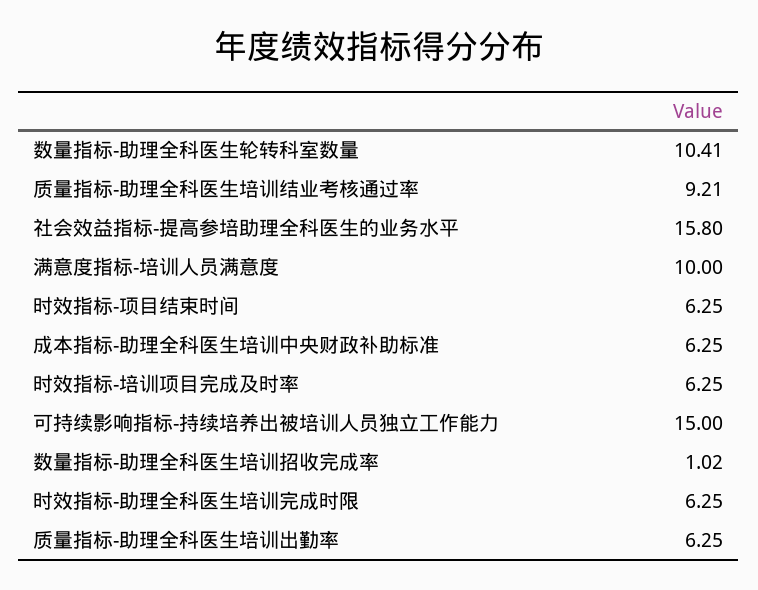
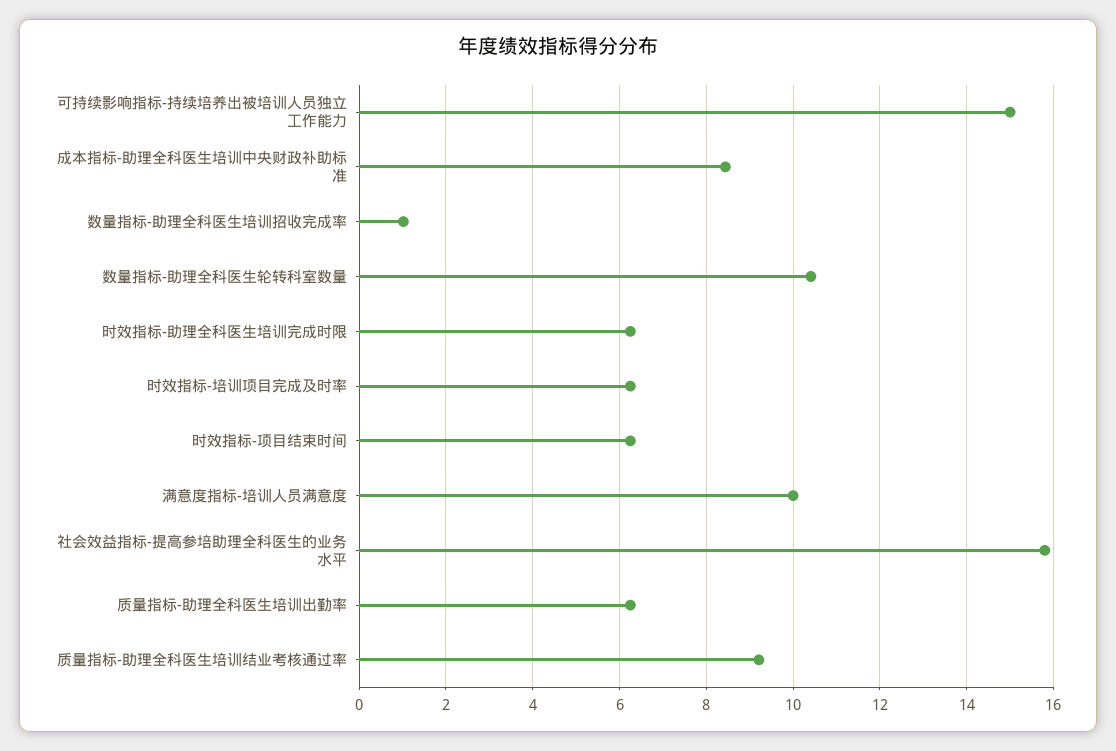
  {
    "数量指标-助理全科医生轮转科室数量": 10.41,
    "质量指标-助理全科医生培训结业考核通过率": 9.21,
    "社会效益指标-提高参培助理全科医生的业务水平": 15.8,
    "满意度指标-培训人员满意度": 10,
    "时效指标-项目结束时间": 6.25,
-   "成本指标-助理全科医生培训中央财政补助标准": 6.25,
+   "成本指标-助理全科医生培训中央财政补助标准": 8.4,
    "时效指标-培训项目完成及时率": 6.25,
    "可持续影响指标-持续培养出被培训人员独立工作能力": 15,
    "数量指标-助理全科医生培训招收完成率": 1.02,
    "时效指标-助理全科医生培训完成时限": 6.25,
    "质量指标-助理全科医生培训出勤率": 6.25
  }

